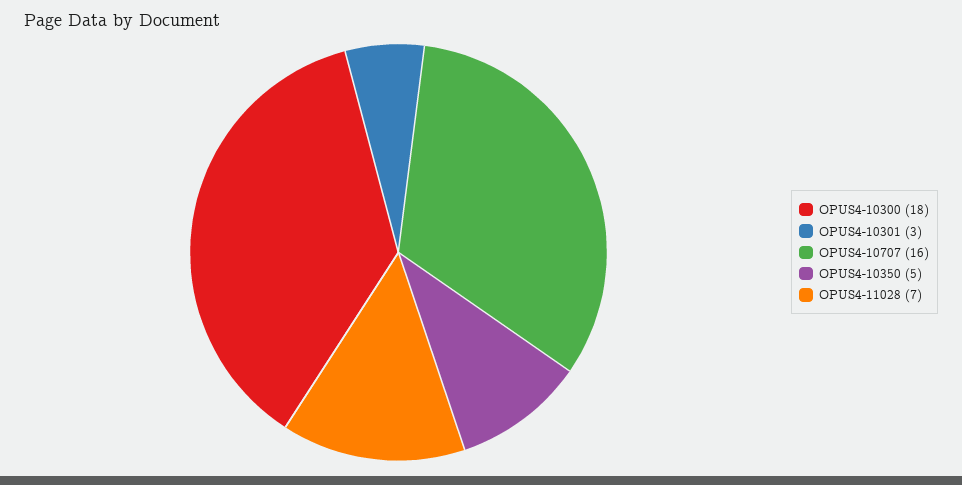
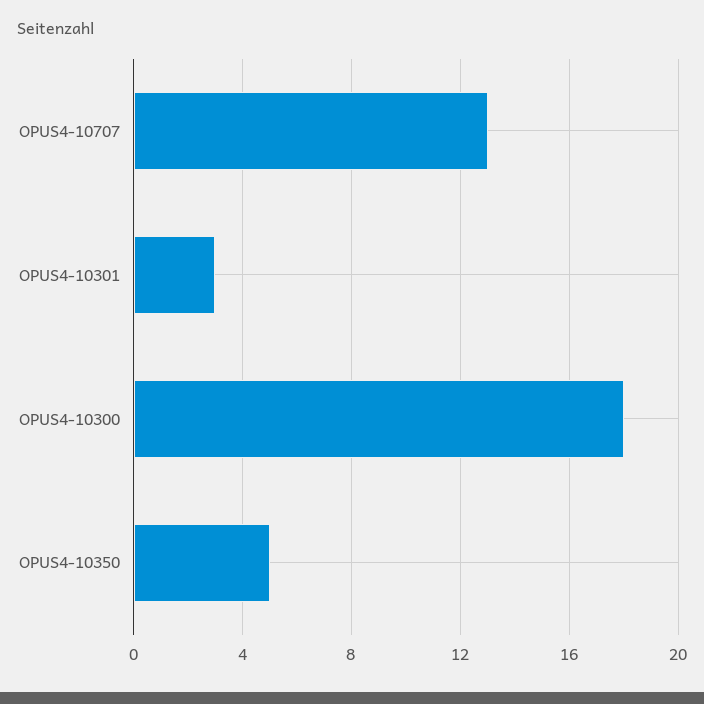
  {
    "OPUS4-10300": 18,
    "OPUS4-10301": 3,
-   "OPUS4-10707": 16,
+   "OPUS4-10707": 13,
-   "OPUS4-10350": 5,
+   "OPUS4-10350": 5
-   "OPUS4-11028": 7
  }

